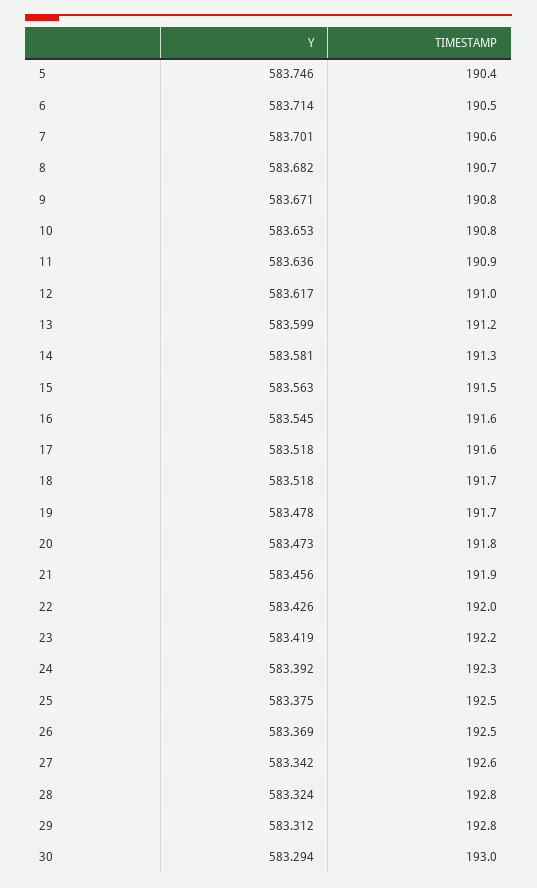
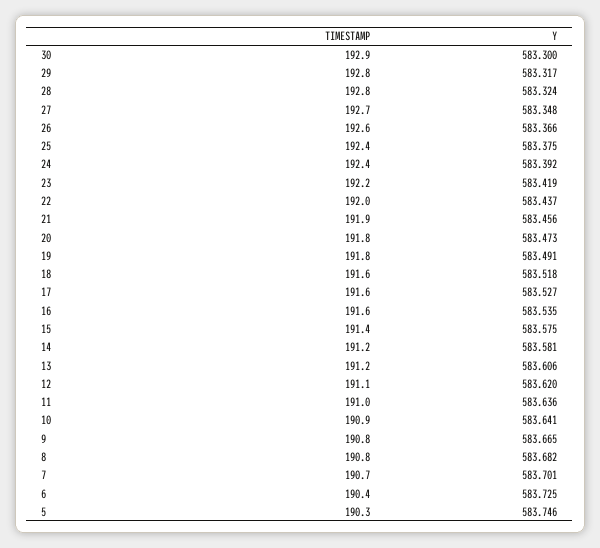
  {
    "Y": {
      "5": 583.746,
-     "6": 583.714,
+     "6": 583.725,
      "7": 583.701,
      "8": 583.682,
-     "9": 583.671,
+     "9": 583.665,
-     "10": 583.653,
+     "10": 583.641,
      "11": 583.636,
-     "12": 583.617,
+     "12": 583.62,
-     "13": 583.599,
+     "13": 583.606,
      "14": 583.581,
-     "15": 583.563,
+     "15": 583.575,
-     "16": 583.545,
+     "16": 583.535,
-     "17": 583.518,
+     "17": 583.527,
      "18": 583.518,
-     "19": 583.478,
+     "19": 583.491,
      "20": 583.473,
      "21": 583.456,
-     "22": 583.426,
+     "22": 583.437,
      "23": 583.419,
      "24": 583.392,
      "25": 583.375,
-     "26": 583.369,
+     "26": 583.366,
-     "27": 583.342,
+     "27": 583.348,
      "28": 583.324,
-     "29": 583.312,
+     "29": 583.317,
-     "30": 583.294
+     "30": 583.3
    },
    "TIMESTAMP": {
-     "5": 190.4,
+     "5": 190.3,
-     "6": 190.5,
+     "6": 190.4,
-     "7": 190.6,
+     "7": 190.7,
-     "8": 190.7,
+     "8": 190.8,
      "9": 190.8,
-     "10": 190.8,
+     "10": 190.9,
-     "11": 190.9,
+     "11": 191,
-     "12": 191,
+     "12": 191.1,
      "13": 191.2,
-     "14": 191.3,
+     "14": 191.2,
-     "15": 191.5,
+     "15": 191.4,
      "16": 191.6,
      "17": 191.6,
-     "18": 191.7,
+     "18": 191.6,
-     "19": 191.7,
+     "19": 191.8,
      "20": 191.8,
      "21": 191.9,
      "22": 192,
      "23": 192.2,
-     "24": 192.3,
+     "24": 192.4,
-     "25": 192.5,
+     "25": 192.4,
-     "26": 192.5,
+     "26": 192.6,
-     "27": 192.6,
+     "27": 192.7,
      "28": 192.8,
      "29": 192.8,
-     "30": 193
+     "30": 192.9
    }
  }

